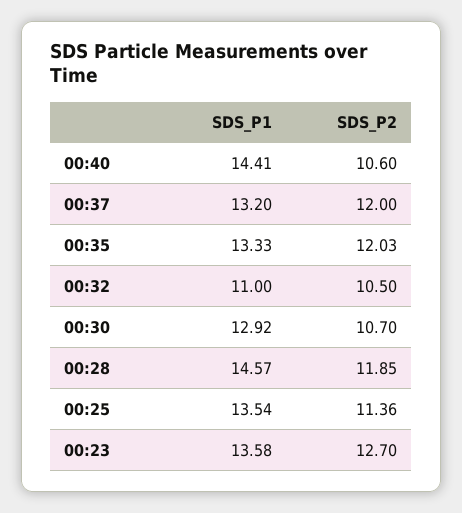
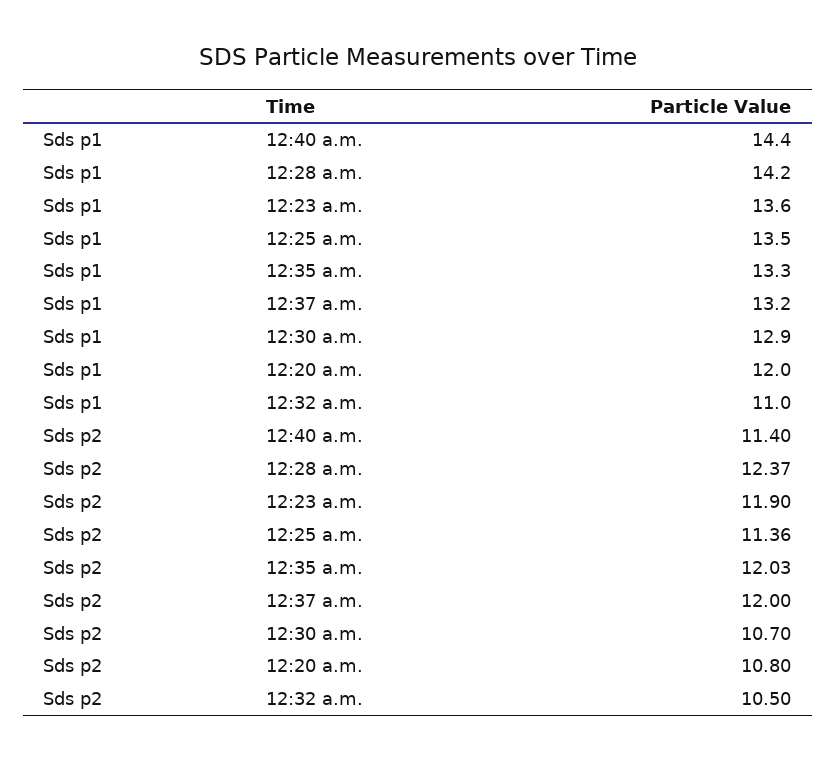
  {
    "SDS_P1": {
      "00:40": 14.41,
      "00:37": 13.2,
      "00:35": 13.33,
      "00:32": 11,
      "00:30": 12.92,
-     "00:28": 14.57,
+     "00:28": 14.2,
      "00:25": 13.54,
-     "00:23": 13.58
+     "00:23": 13.58,
+     "12:20 a.m.": 12
    },
    "SDS_P2": {
-     "00:40": 10.6,
+     "00:40": 11.4,
      "00:37": 12,
      "00:35": 12.03,
      "00:32": 10.5,
      "00:30": 10.7,
-     "00:28": 11.85,
+     "00:28": 12.37,
      "00:25": 11.36,
-     "00:23": 12.7
+     "00:23": 11.9,
+     "12:20 a.m.": 10.8
    }
  }

